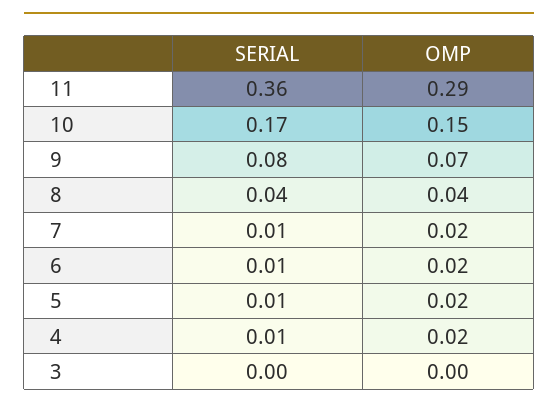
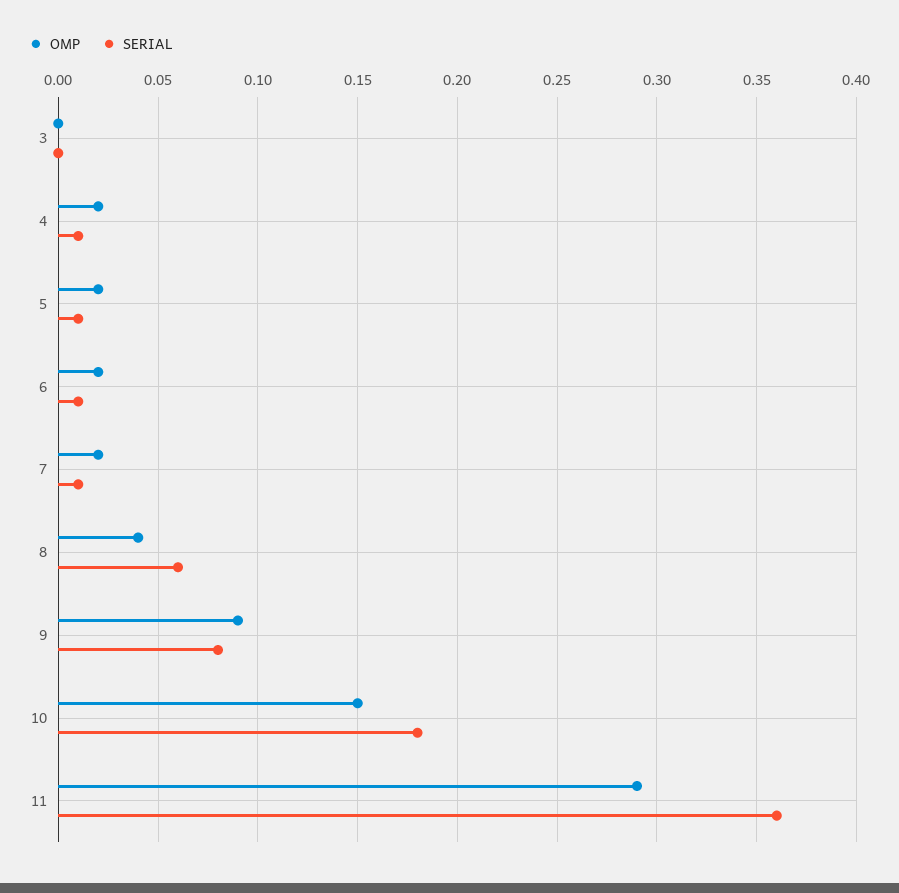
  {
    "SERIAL": {
      "11": 0.36,
-     "10": 0.17,
+     "10": 0.18,
      "9": 0.08,
-     "8": 0.04,
+     "8": 0.06,
      "7": 0.01,
      "6": 0.01,
      "5": 0.01,
      "4": 0.01,
      "3": 0
    },
    "OMP": {
      "11": 0.29,
      "10": 0.15,
-     "9": 0.07,
+     "9": 0.09,
      "8": 0.04,
      "7": 0.02,
      "6": 0.02,
      "5": 0.02,
      "4": 0.02,
      "3": 0
    }
  }

